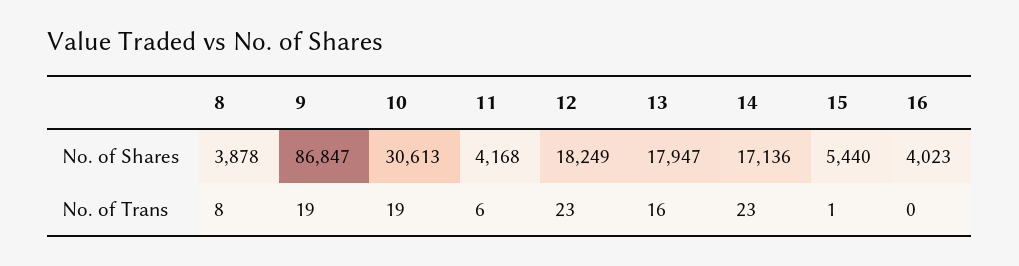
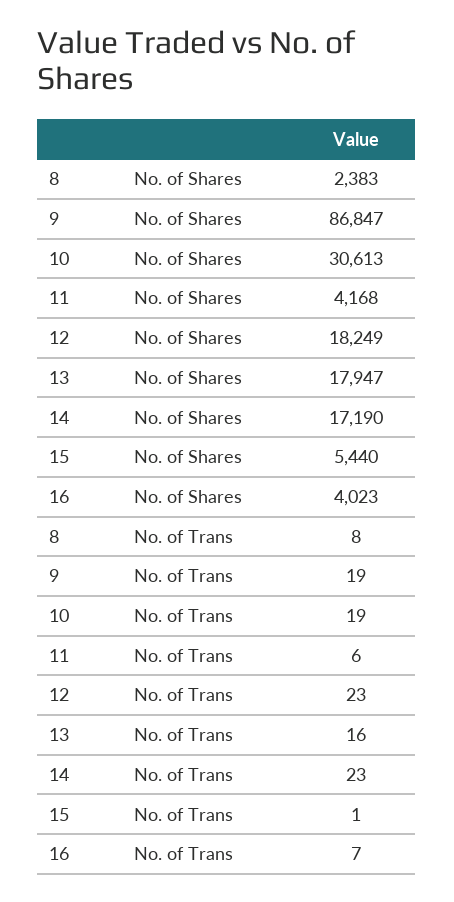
  {
    "8": {
-     "No. of Shares": 3878,
+     "No. of Shares": 2383,
      "No. of Trans": 8
    },
    "9": {
      "No. of Shares": 86847,
      "No. of Trans": 19
    },
    "10": {
      "No. of Shares": 30613,
      "No. of Trans": 19
    },
    "11": {
      "No. of Shares": 4168,
      "No. of Trans": 6
    },
    "12": {
      "No. of Shares": 18249,
      "No. of Trans": 23
    },
    "13": {
      "No. of Shares": 17947,
      "No. of Trans": 16
    },
    "14": {
-     "No. of Shares": 17136,
+     "No. of Shares": 17190,
      "No. of Trans": 23
    },
    "15": {
      "No. of Shares": 5440,
      "No. of Trans": 1
    },
    "16": {
      "No. of Shares": 4023,
-     "No. of Trans": 0
+     "No. of Trans": 7
    }
  }

